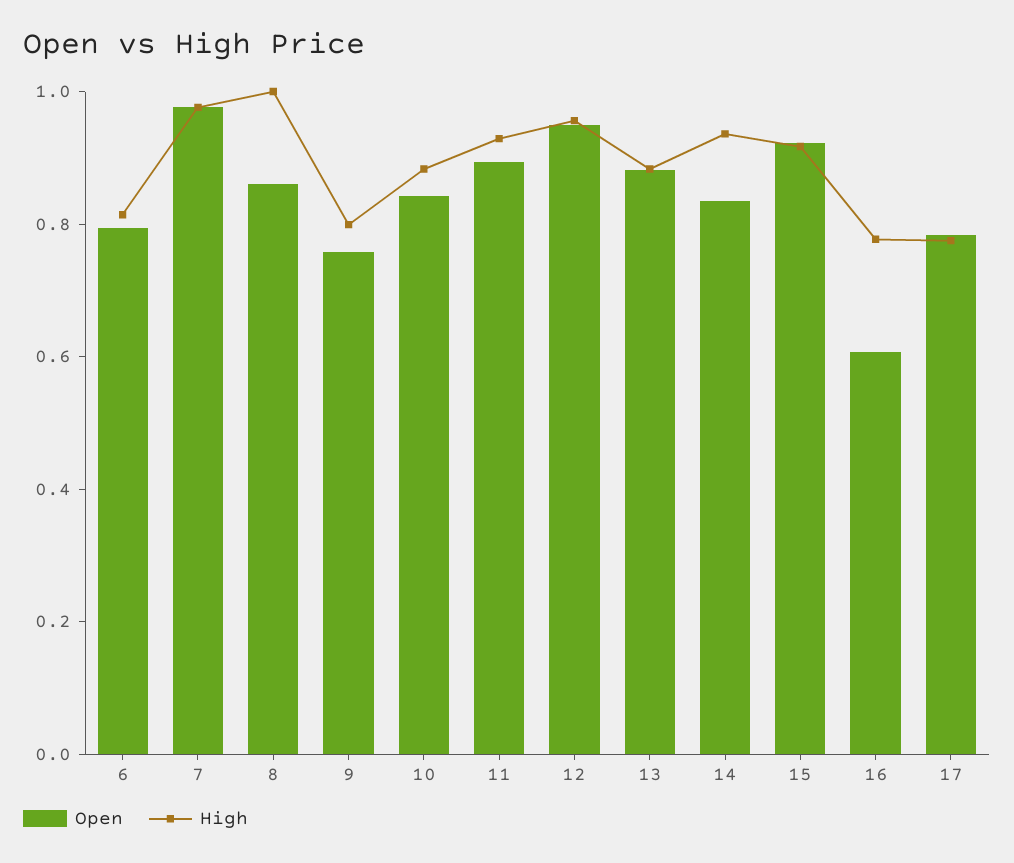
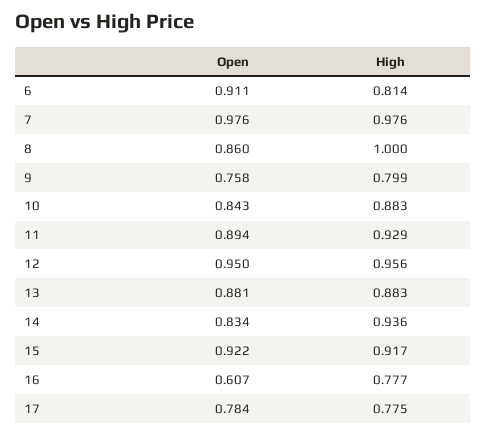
  {
    "Open": {
-     "6": 0.8,
+     "6": 0.911,
      "7": 0.976,
      "8": 0.86,
      "9": 0.758,
      "10": 0.843,
      "11": 0.894,
      "12": 0.95,
      "13": 0.881,
      "14": 0.834,
      "15": 0.922,
      "16": 0.607,
      "17": 0.784
    },
    "High": {
      "6": 0.814,
      "7": 0.976,
      "8": 1,
      "9": 0.799,
      "10": 0.883,
      "11": 0.929,
      "12": 0.956,
      "13": 0.883,
      "14": 0.936,
      "15": 0.917,
      "16": 0.777,
      "17": 0.775
    }
  }

